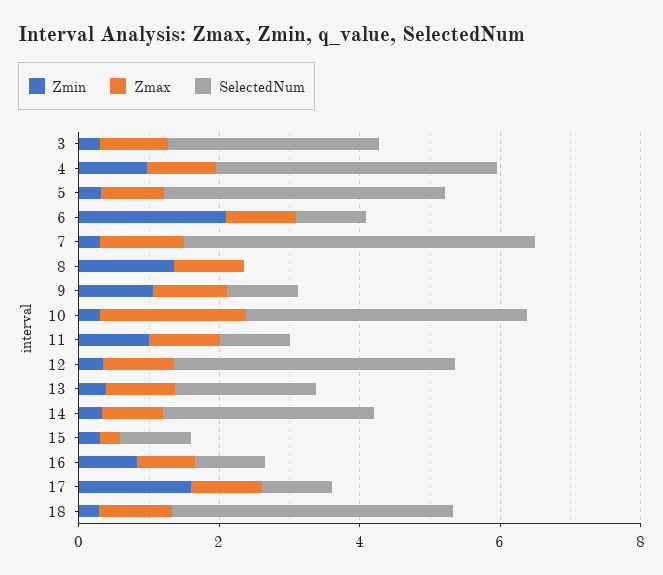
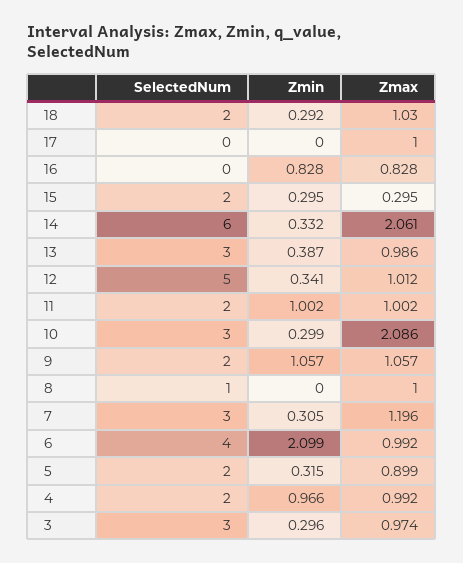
  {
    "Zmin": {
      "3": 0.296,
      "4": 0.966,
      "5": 0.315,
      "6": 2.099,
      "7": 0.305,
-     "8": 1.5,
+     "8": 0,
      "9": 1.057,
      "10": 0.299,
      "11": 1.002,
      "12": 0.341,
      "13": 0.387,
      "14": 0.332,
      "15": 0.295,
      "16": 0.828,
-     "17": 1.5,
+     "17": 0,
      "18": 0.292
    },
    "Zmax": {
      "3": 0.974,
      "4": 0.992,
      "5": 0.899,
      "6": 0.992,
      "7": 1.196,
      "8": 1,
      "9": 1.057,
      "10": 2.086,
      "11": 1.002,
      "12": 1.012,
      "13": 0.986,
-     "14": 1,
+     "14": 2.061,
      "15": 0.295,
      "16": 0.828,
      "17": 1,
      "18": 1.03
    },
    "SelectedNum": {
      "3": 3,
-     "4": 4,
+     "4": 2,
-     "5": 4,
+     "5": 2,
-     "6": 1,
+     "6": 4,
-     "7": 5,
+     "7": 3,
-     "8": 0,
+     "8": 1,
-     "9": 1,
+     "9": 2,
-     "10": 4,
+     "10": 3,
-     "11": 1,
+     "11": 2,
-     "12": 4,
+     "12": 5,
-     "13": 2,
+     "13": 3,
-     "14": 3,
+     "14": 6,
-     "15": 1,
+     "15": 2,
-     "16": 1,
+     "16": 0,
-     "17": 1,
+     "17": 0,
-     "18": 4
+     "18": 2
    }
  }

